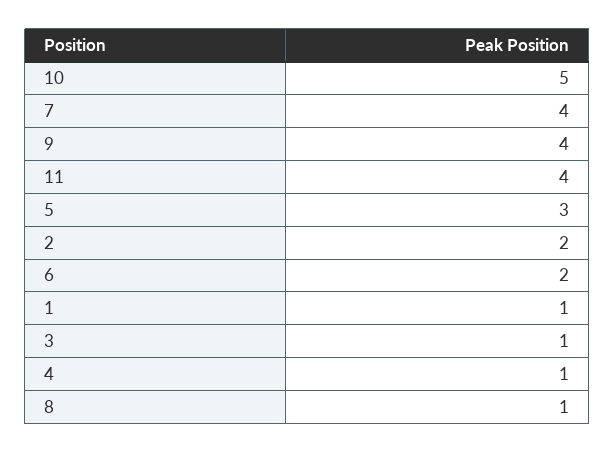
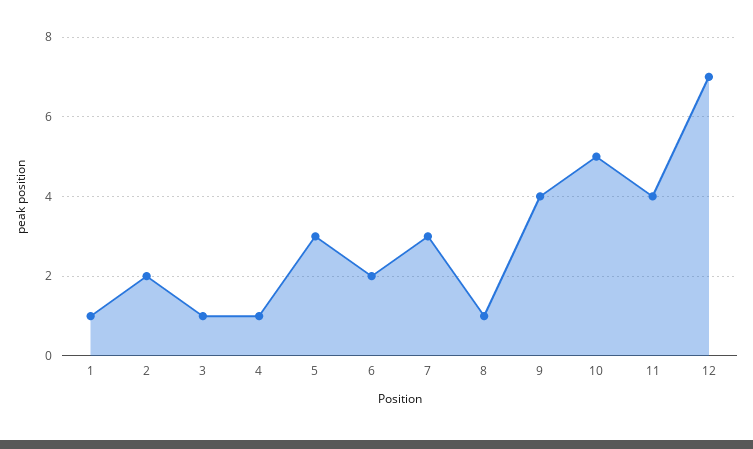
  {
    "10": 5,
-   "7": 4,
+   "7": 3,
    "9": 4,
    "11": 4,
    "5": 3,
    "2": 2,
    "6": 2,
    "1": 1,
    "3": 1,
    "4": 1,
-   "8": 1
+   "8": 1,
+   "12": 7
  }

